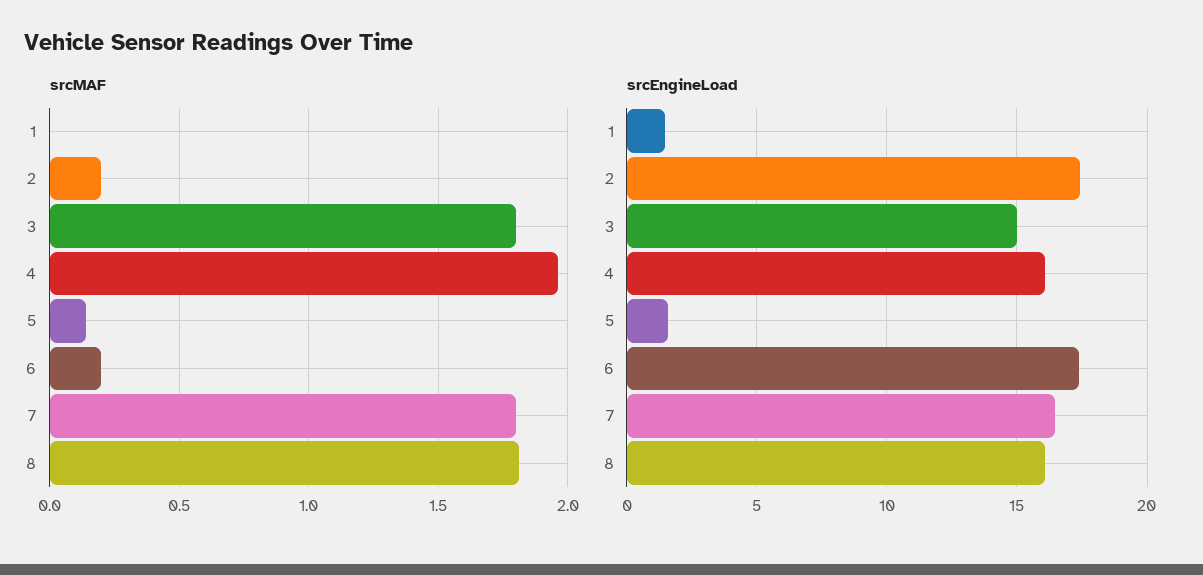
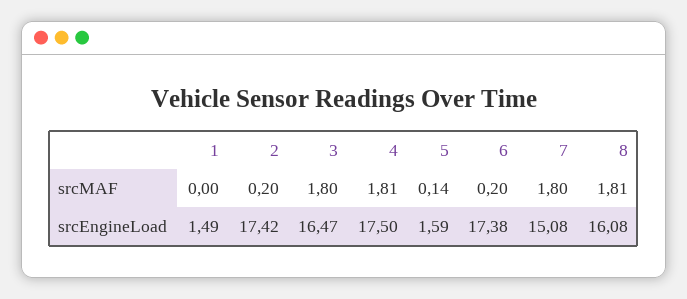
  {
    "srcMAF": {
      "1": 0,
      "2": 0.2,
      "3": 1.8,
-     "4": 1.95,
+     "4": 1.81,
      "5": 0.14,
      "6": 0.2,
      "7": 1.8,
      "8": 1.81
    },
    "srcEngineLoad": {
      "1": 1.49,
      "2": 17.42,
-     "3": 15,
+     "3": 16.47,
-     "4": 16,
+     "4": 17.5,
      "5": 1.59,
      "6": 17.38,
-     "7": 16.5,
+     "7": 15.08,
      "8": 16.08
    }
  }

